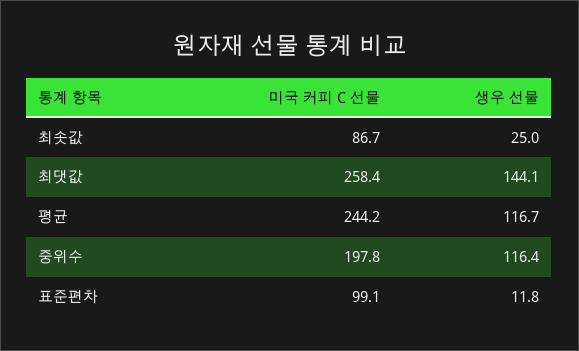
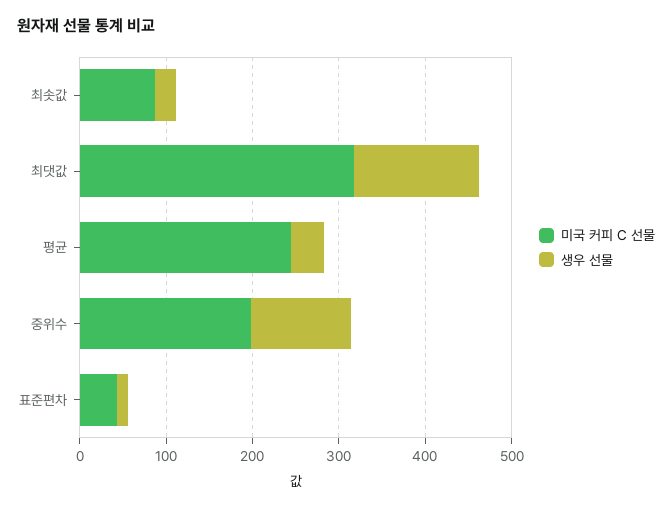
  {
    "미국 커피 C 선물": {
      "최솟값": 86.7,
-     "최댓값": 258.4,
+     "최댓값": 320,
      "평균": 244.2,
      "중위수": 197.8,
-     "표준편차": 99.1
+     "표준편차": 40
    },
    "생우 선물": {
      "최솟값": 25,
      "최댓값": 144.1,
-     "평균": 116.7,
+     "평균": 40,
      "중위수": 116.4,
      "표준편차": 11.8
    }
  }

